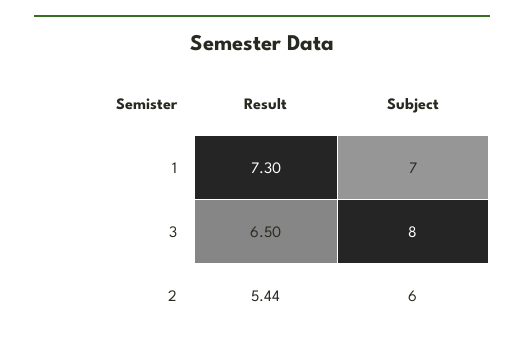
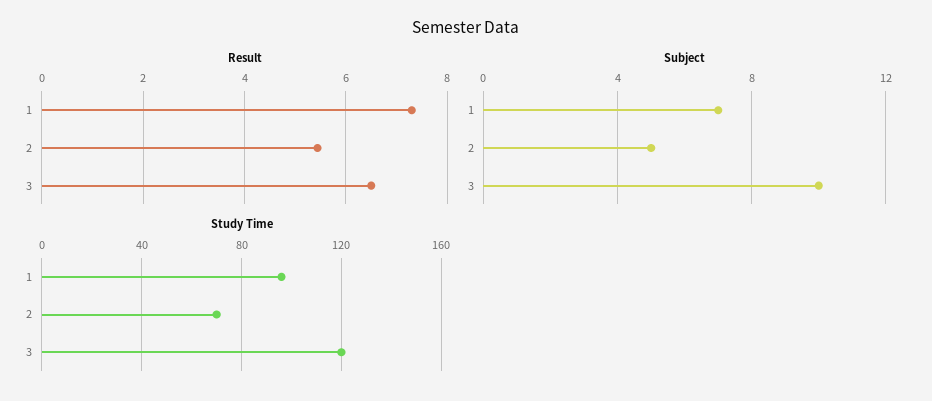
  {
    "Result": {
      "1": 7.3,
      "3": 6.5,
      "2": 5.44
    },
    "Subject": {
      "1": 7,
-     "3": 8,
+     "3": 10,
-     "2": 6
+     "2": 5
-   }
+   },
+   "Study Time": {
+     "1": 95,
+     "2": 70,
+     "3": 120
+   }
  }

